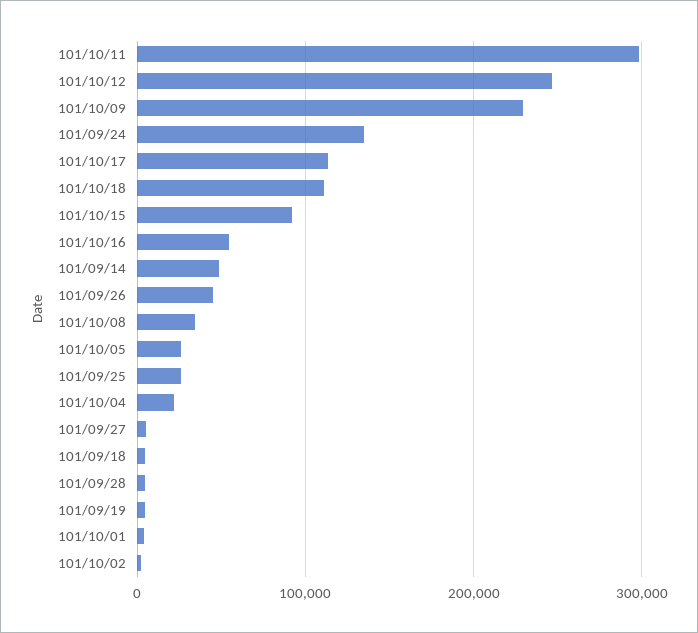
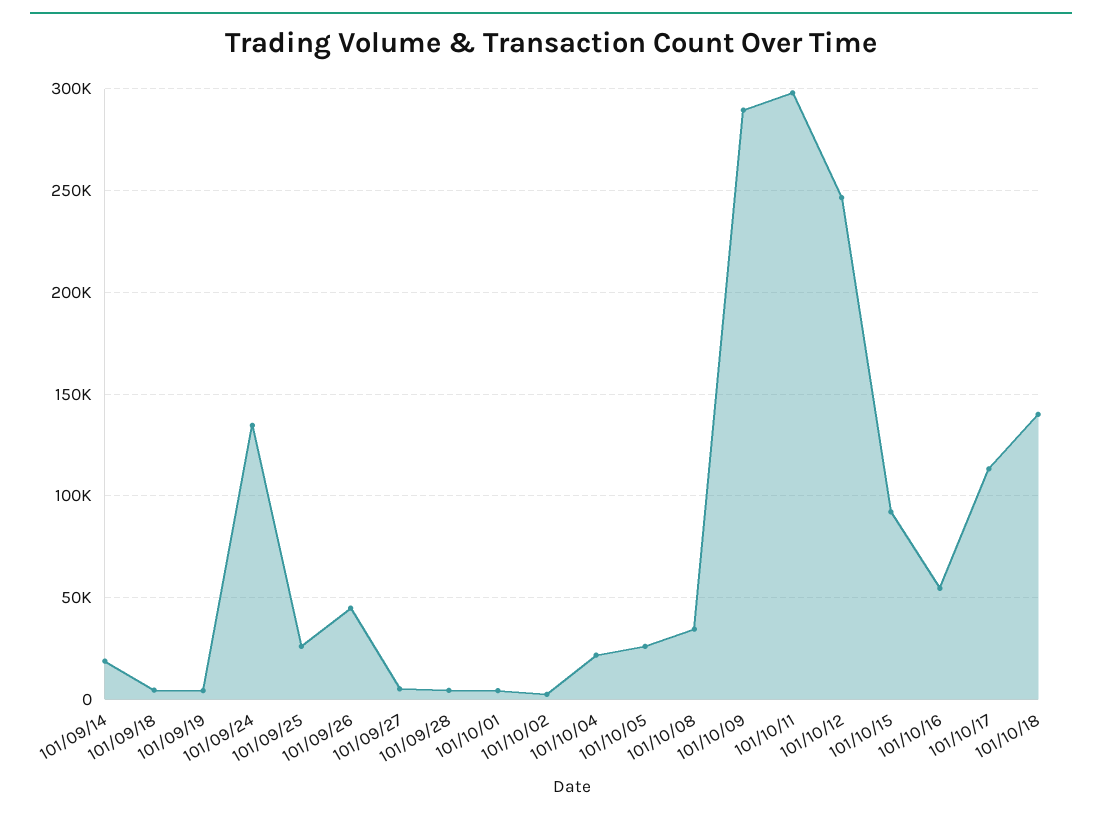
  {
    "101/10/11": 300000,
    "101/10/12": 245000,
-   "101/10/09": 230000,
+   "101/10/09": 290000,
    "101/09/24": 135000,
    "101/10/17": 115000,
-   "101/10/18": 110000,
+   "101/10/18": 140000,
    "101/10/15": 90000,
    "101/10/16": 55000,
-   "101/09/14": 50000,
+   "101/09/14": 20000,
    "101/09/26": 45000,
    "101/10/08": 35000,
    "101/10/05": 25000,
    "101/09/25": 25000,
    "101/10/04": 20000,
    "101/09/27": 5000,
    "101/09/18": 5000,
    "101/09/28": 5000,
    "101/09/19": 5000,
    "101/10/01": 5000,
    "101/10/02": 0
  }

